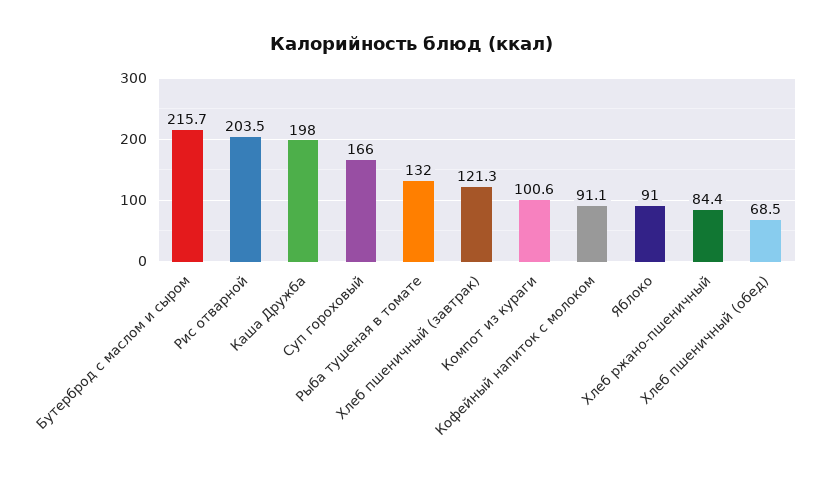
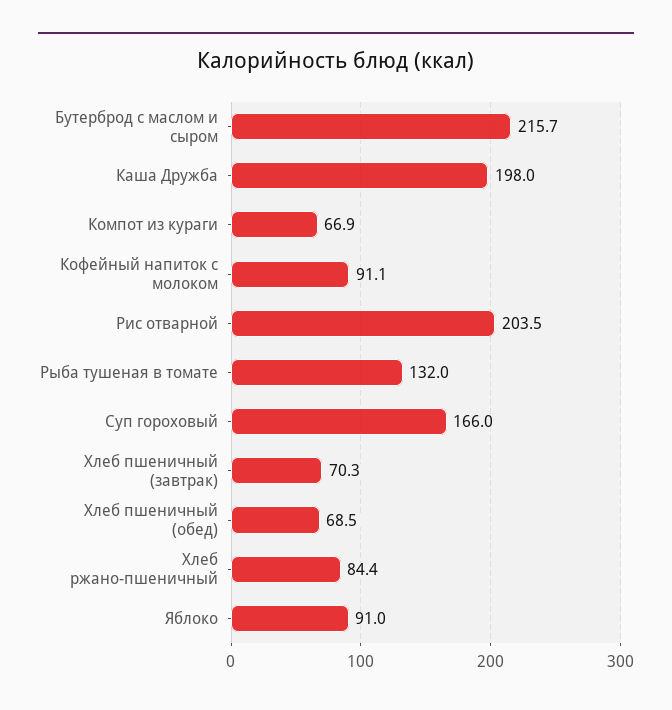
  {
    "Бутерброд с маслом и сыром": 215.7,
    "Рис отварной": 203.5,
    "Каша Дружба": 198,
    "Суп гороховый": 166,
    "Рыба тушеная в томате": 132,
-   "Хлеб пшеничный (завтрак)": 121.3,
+   "Хлеб пшеничный (завтрак)": 70.3,
-   "Компот из кураги": 100.6,
+   "Компот из кураги": 66.9,
    "Кофейный напиток с молоком": 91.1,
    "Яблоко": 91,
    "Хлеб ржано-пшеничный": 84.4,
    "Хлеб пшеничный (обед)": 68.5
  }

